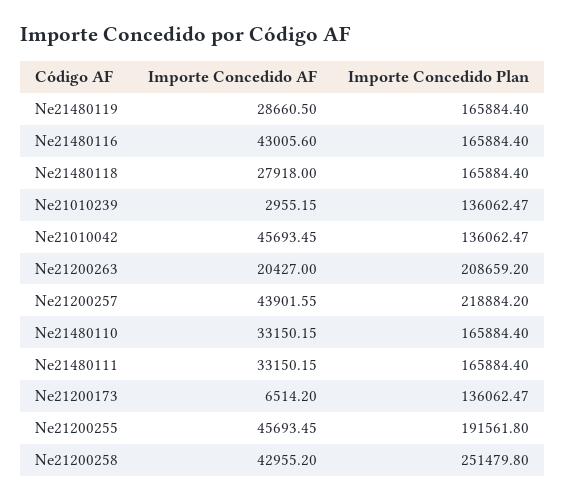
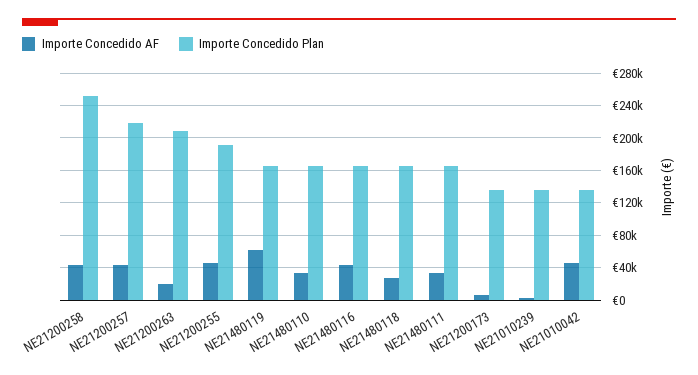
  {
    "Importe Concedido AF": {
-     "Ne21480119": 28660.5,
+     "Ne21480119": 60000,
      "Ne21480116": 43005.6,
      "Ne21480118": 27918,
      "Ne21010239": 2955.15,
      "Ne21010042": 45693.45,
      "Ne21200263": 20427,
      "Ne21200257": 43901.55,
      "Ne21480110": 33150.15,
      "Ne21480111": 33150.15,
      "Ne21200173": 6514.2,
      "Ne21200255": 45693.45,
      "Ne21200258": 42955.2
    },
    "Importe Concedido Plan": {
      "Ne21480119": 165884.4,
      "Ne21480116": 165884.4,
      "Ne21480118": 165884.4,
      "Ne21010239": 136062.47,
      "Ne21010042": 136062.47,
      "Ne21200263": 208659.2,
      "Ne21200257": 218884.2,
      "Ne21480110": 165884.4,
      "Ne21480111": 165884.4,
      "Ne21200173": 136062.47,
      "Ne21200255": 191561.8,
      "Ne21200258": 251479.8
    }
  }

